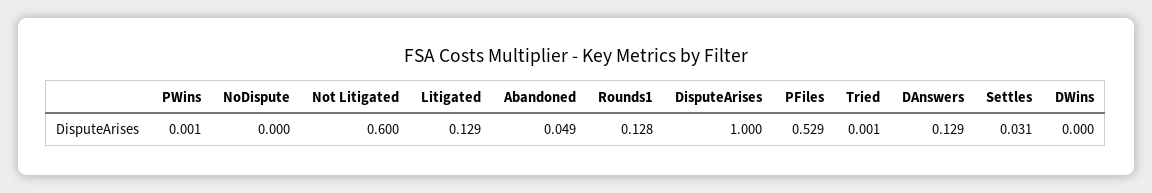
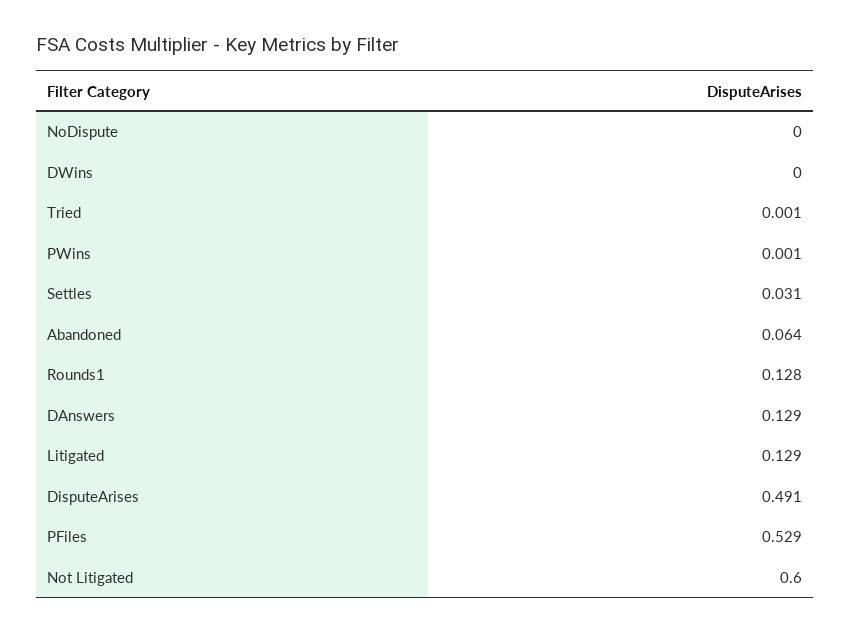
  {
    "PWins": 0.001,
    "NoDispute": 0,
    "Not Litigated": 0.6,
    "Litigated": 0.129,
-   "Abandoned": 0.049,
+   "Abandoned": 0.064,
    "Rounds1": 0.128,
-   "DisputeArises": 1,
+   "DisputeArises": 0.491,
    "PFiles": 0.529,
    "Tried": 0.001,
    "DAnswers": 0.129,
    "Settles": 0.031,
    "DWins": 0
  }

